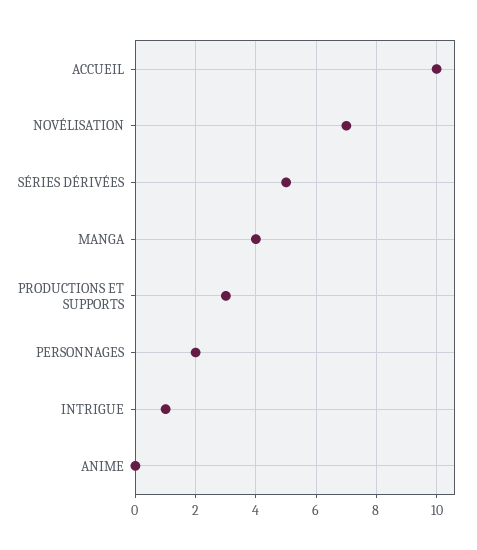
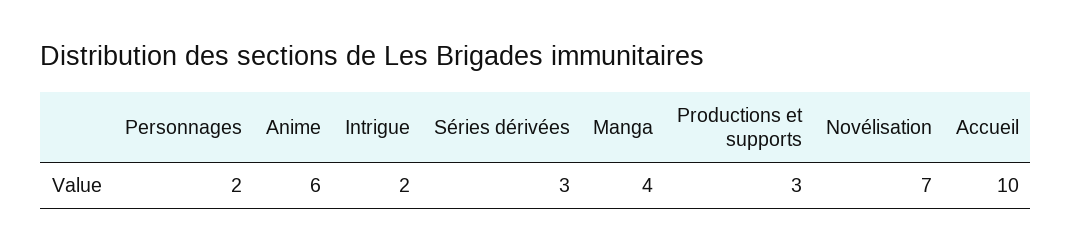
  {
    "ACCUEIL": 10,
    "NOVÉLISATION": 7,
-   "SÉRIES DÉRIVÉES": 5,
+   "SÉRIES DÉRIVÉES": 3,
    "MANGA": 4,
    "PRODUCTIONS ET SUPPORTS": 3,
    "PERSONNAGES": 2,
-   "INTRIGUE": 1,
+   "INTRIGUE": 2,
-   "ANIME": 0
+   "ANIME": 6
  }

